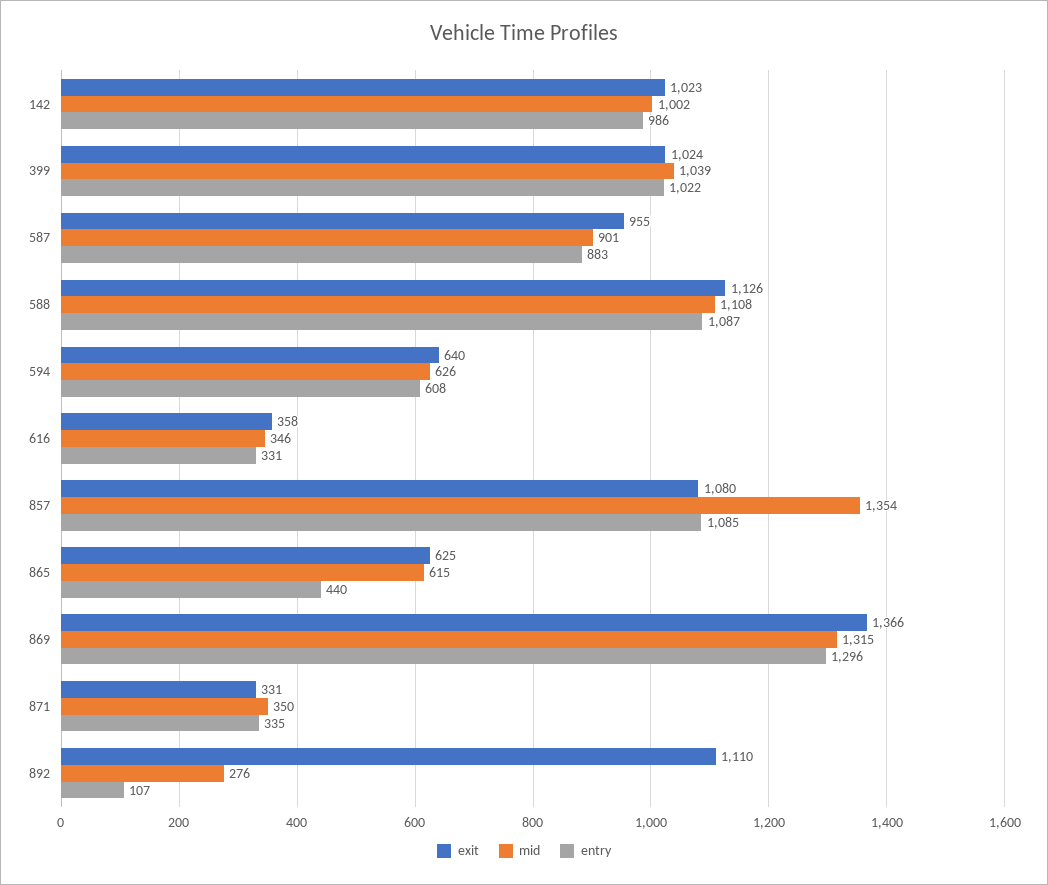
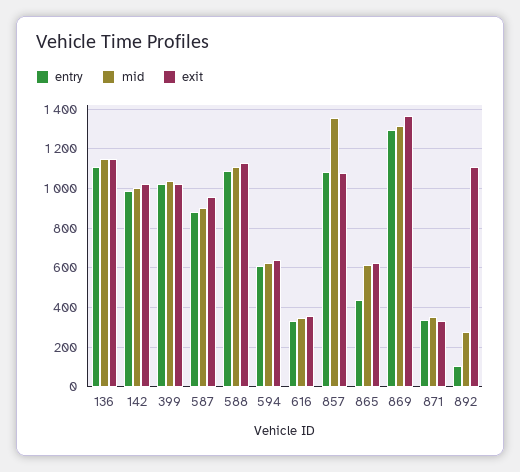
  {
    "exit": {
      "142": 1023,
      "399": 1024,
      "587": 955,
      "588": 1126,
      "594": 640,
      "616": 358,
      "857": 1080,
      "865": 625,
      "869": 1366,
      "871": 331,
-     "892": 1110
+     "892": 1110,
+     "136": 1150
    },
    "mid": {
      "142": 1002,
      "399": 1039,
      "587": 901,
      "588": 1108,
      "594": 626,
      "616": 346,
      "857": 1354,
      "865": 615,
      "869": 1315,
      "871": 350,
-     "892": 276
+     "892": 276,
+     "136": 1150
    },
    "entry": {
      "142": 986,
      "399": 1022,
      "587": 883,
      "588": 1087,
      "594": 608,
      "616": 331,
      "857": 1085,
      "865": 440,
      "869": 1296,
      "871": 335,
-     "892": 107
+     "892": 107,
+     "136": 1100
    }
  }

